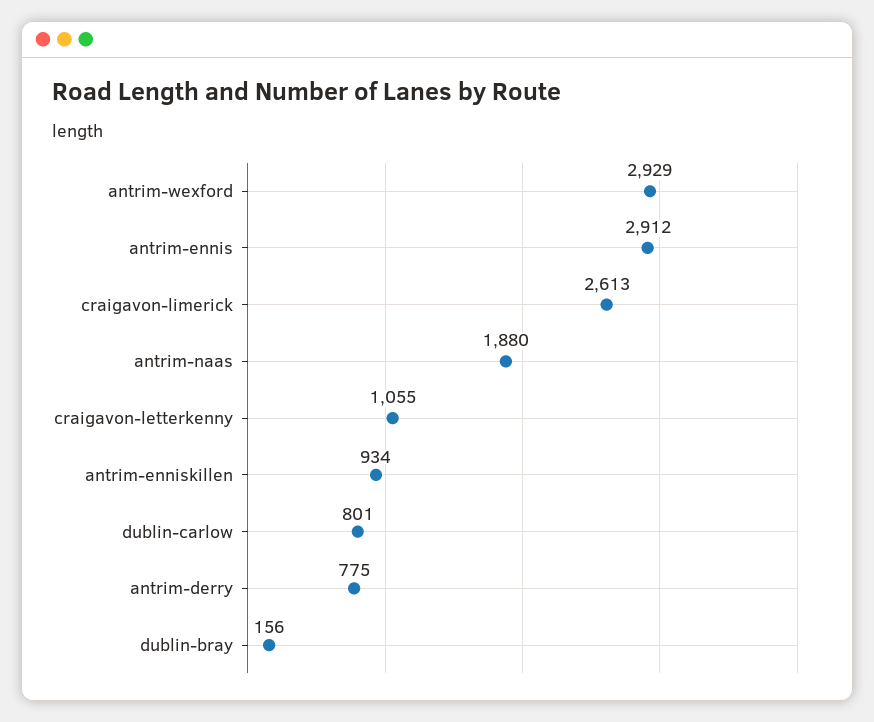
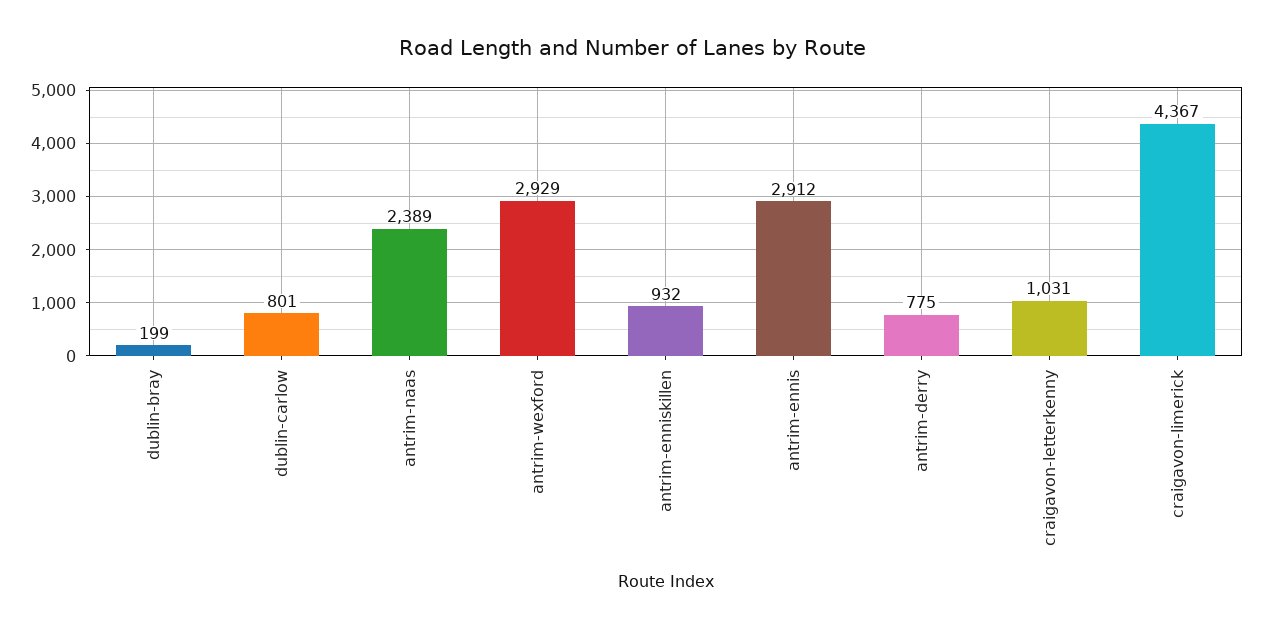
  {
    "antrim-wexford": 2929,
    "antrim-ennis": 2912,
-   "craigavon-limerick": 2613,
+   "craigavon-limerick": 4367,
-   "antrim-naas": 1880,
+   "antrim-naas": 2389,
-   "craigavon-letterkenny": 1055,
+   "craigavon-letterkenny": 1031,
-   "antrim-enniskillen": 934,
+   "antrim-enniskillen": 932,
    "dublin-carlow": 801,
    "antrim-derry": 775,
-   "dublin-bray": 156
+   "dublin-bray": 199
  }

